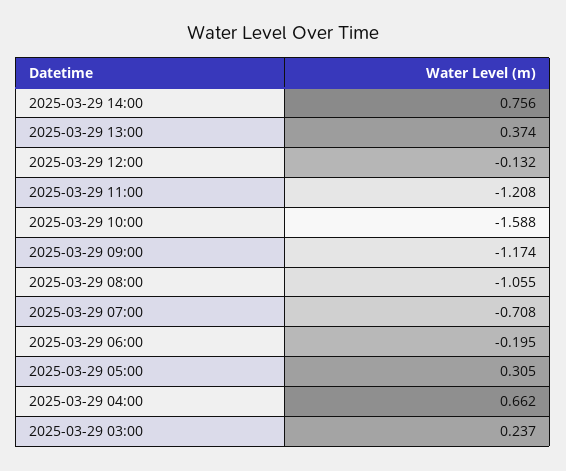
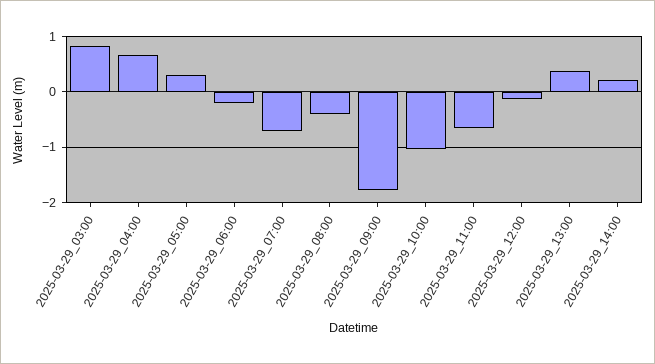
  {
-   "2025-03-29 14:00": 0.756,
+   "2025-03-29 14:00": 0.2,
    "2025-03-29 13:00": 0.374,
    "2025-03-29 12:00": -0.132,
-   "2025-03-29 11:00": -1.208,
+   "2025-03-29 11:00": -0.6,
-   "2025-03-29 10:00": -1.588,
+   "2025-03-29 10:00": -1,
-   "2025-03-29 09:00": -1.174,
+   "2025-03-29 09:00": -1.8,
-   "2025-03-29 08:00": -1.055,
+   "2025-03-29 08:00": -0.4,
    "2025-03-29 07:00": -0.708,
    "2025-03-29 06:00": -0.195,
    "2025-03-29 05:00": 0.305,
    "2025-03-29 04:00": 0.662,
-   "2025-03-29 03:00": 0.237
+   "2025-03-29 03:00": 0.8
  }

